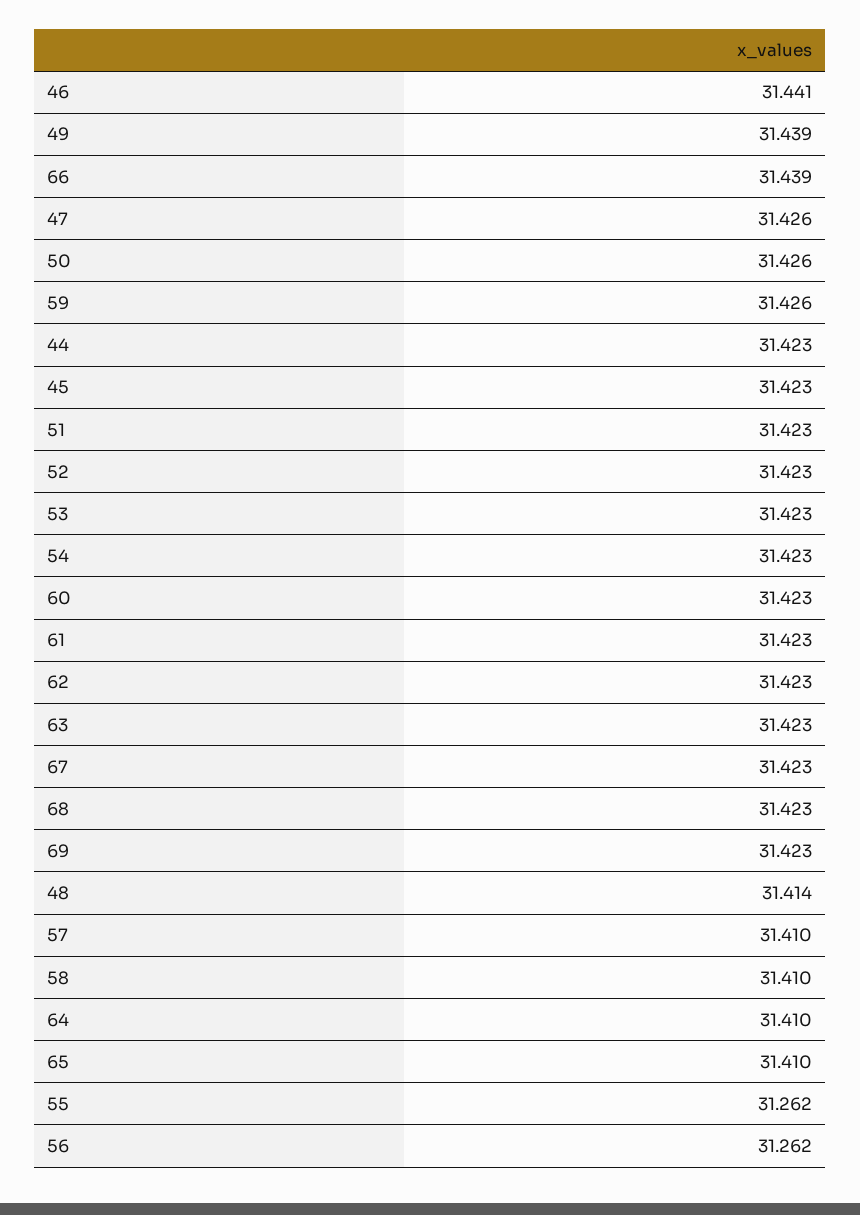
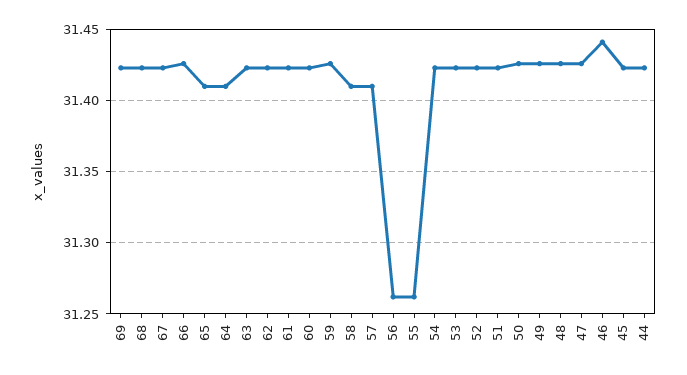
  {
    "46": 31.441,
-   "49": 31.439,
+   "49": 31.425,
-   "66": 31.439,
+   "66": 31.425,
    "47": 31.426,
    "50": 31.426,
    "59": 31.426,
    "44": 31.423,
    "45": 31.423,
    "51": 31.423,
    "52": 31.423,
    "53": 31.423,
    "54": 31.423,
    "60": 31.423,
    "61": 31.423,
    "62": 31.423,
    "63": 31.423,
    "67": 31.423,
    "68": 31.423,
    "69": 31.423,
-   "48": 31.414,
+   "48": 31.425,
    "57": 31.41,
    "58": 31.41,
    "64": 31.41,
    "65": 31.41,
    "55": 31.262,
    "56": 31.262
  }

